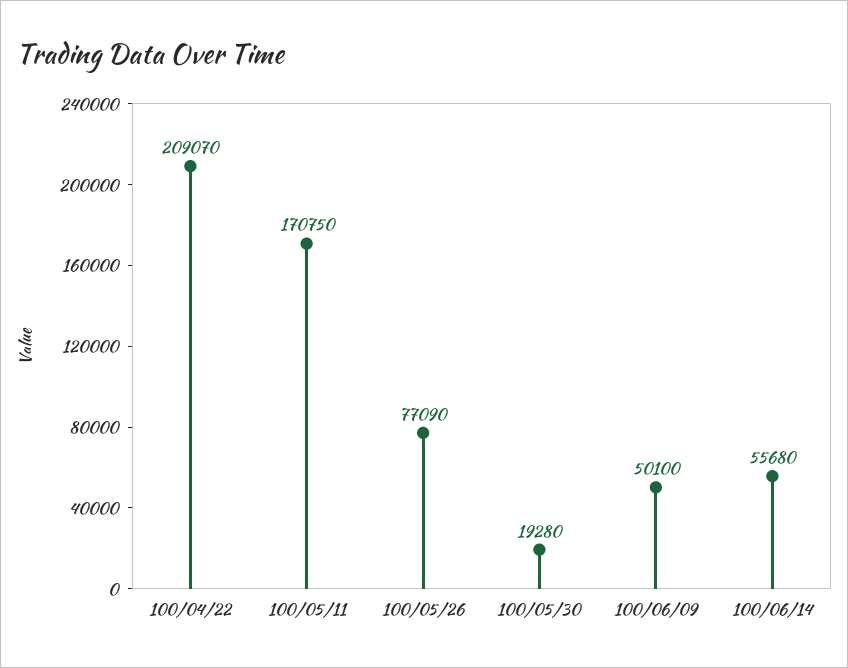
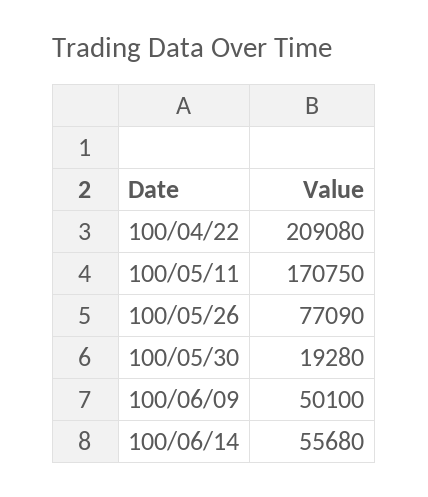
  {
-   "100/04/22": 209070,
+   "100/04/22": 209080,
    "100/05/11": 170750,
    "100/05/26": 77090,
    "100/05/30": 19280,
    "100/06/09": 50100,
    "100/06/14": 55680
  }

